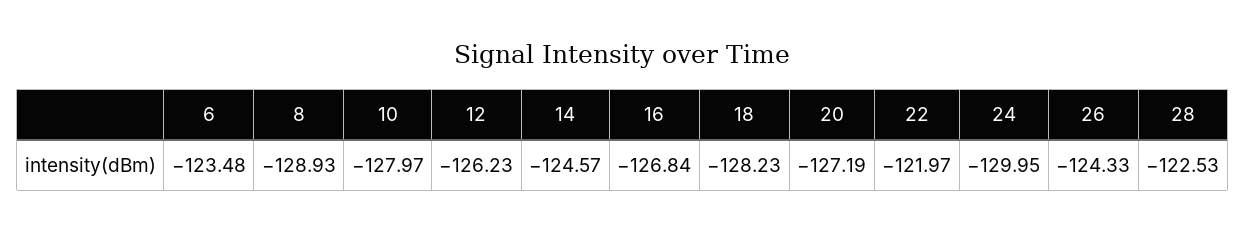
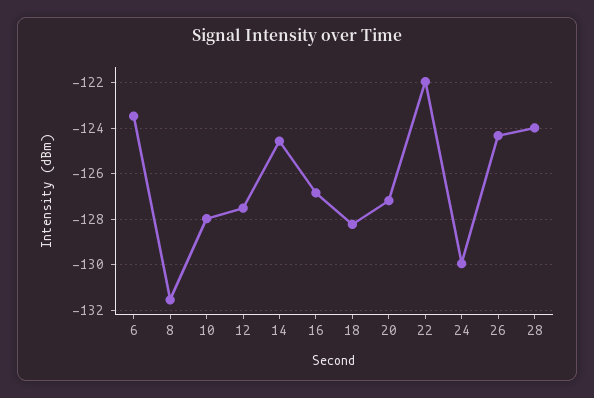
  {
    "6": -123.48,
-   "8": -128.93,
+   "8": -131.5,
    "10": -127.97,
-   "12": -126.23,
+   "12": -127.5,
    "14": -124.57,
    "16": -126.84,
    "18": -128.23,
    "20": -127.19,
    "22": -121.97,
    "24": -129.95,
    "26": -124.33,
-   "28": -122.53
+   "28": -124
  }

